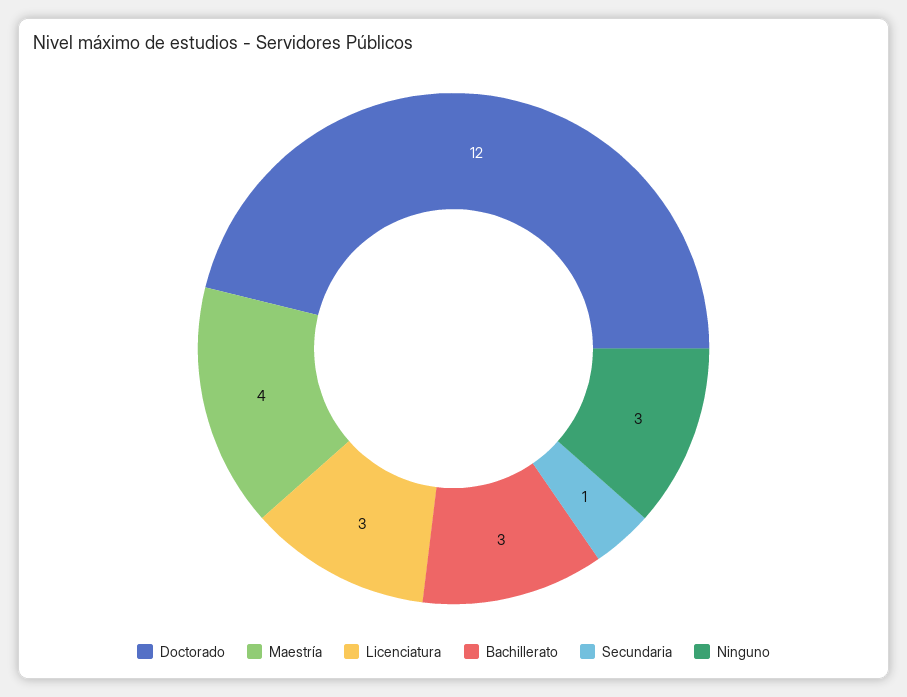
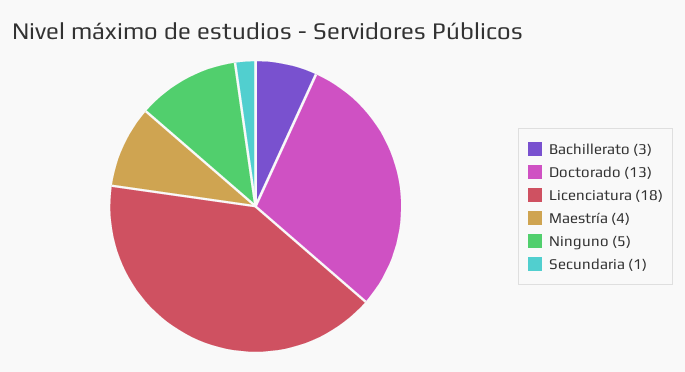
  {
-   "Doctorado": 12,
+   "Doctorado": 13,
    "Maestría": 4,
-   "Licenciatura": 3,
+   "Licenciatura": 18,
    "Bachillerato": 3,
    "Secundaria": 1,
-   "Ninguno": 3
+   "Ninguno": 5
  }

